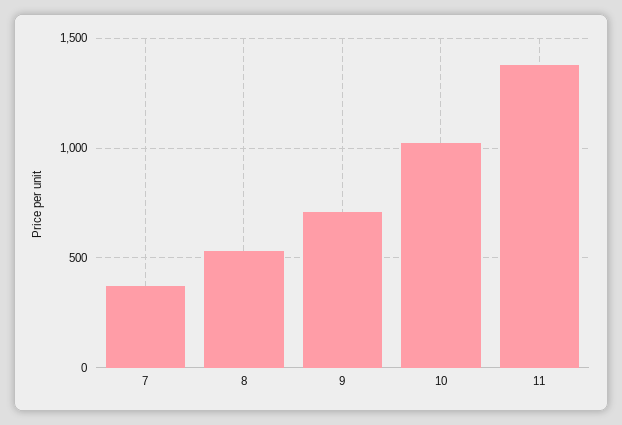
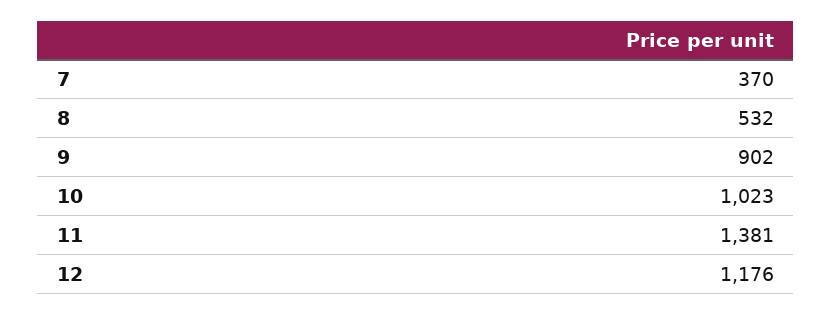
  {
    "7": 370,
    "8": 532,
-   "9": 700,
+   "9": 902,
    "10": 1023,
-   "11": 1381
+   "11": 1381,
+   "12": 1176
  }

